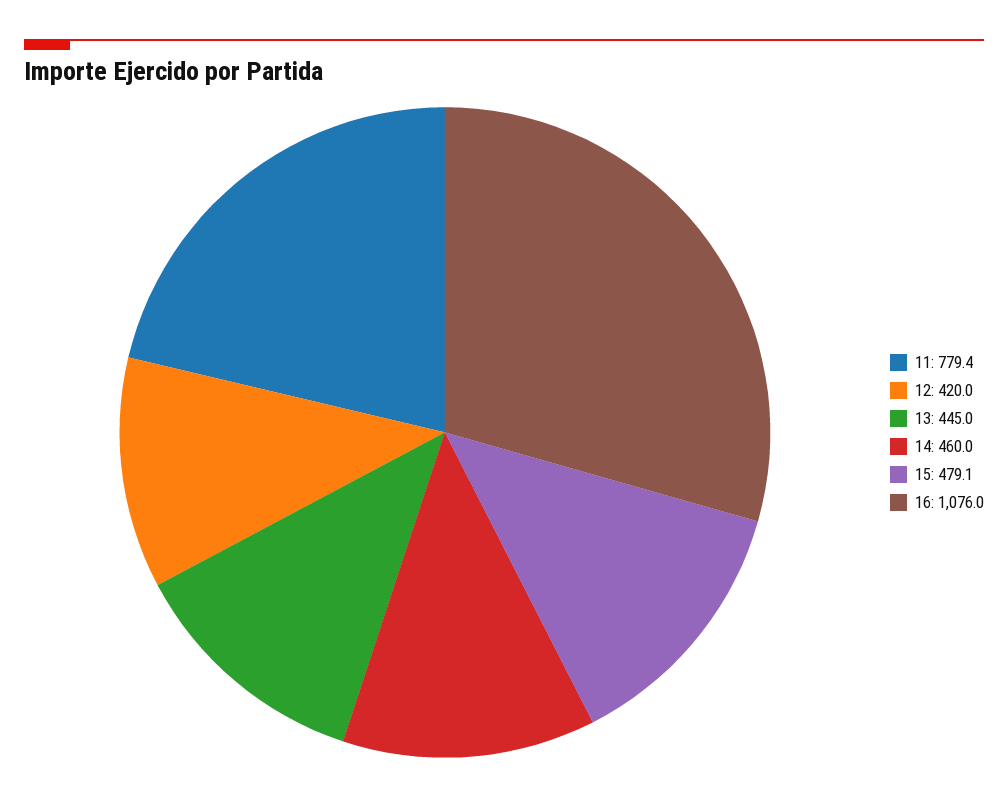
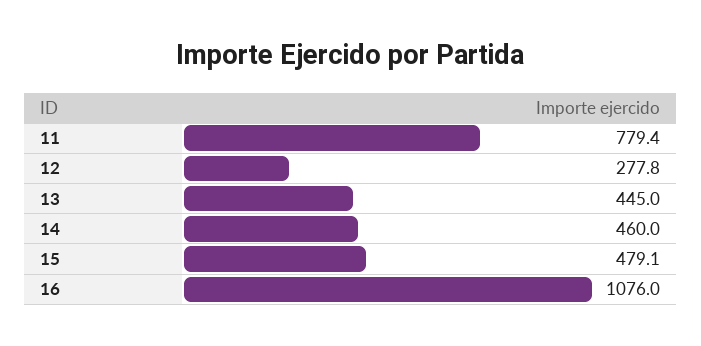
  {
    "11": 779.4,
-   "12": 420,
+   "12": 277.8,
    "13": 445,
    "14": 460,
    "15": 479.1,
    "16": 1076
  }

